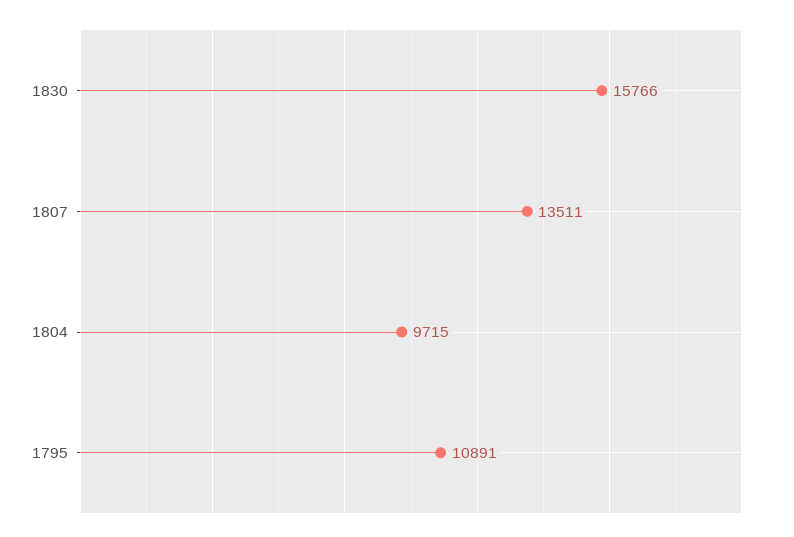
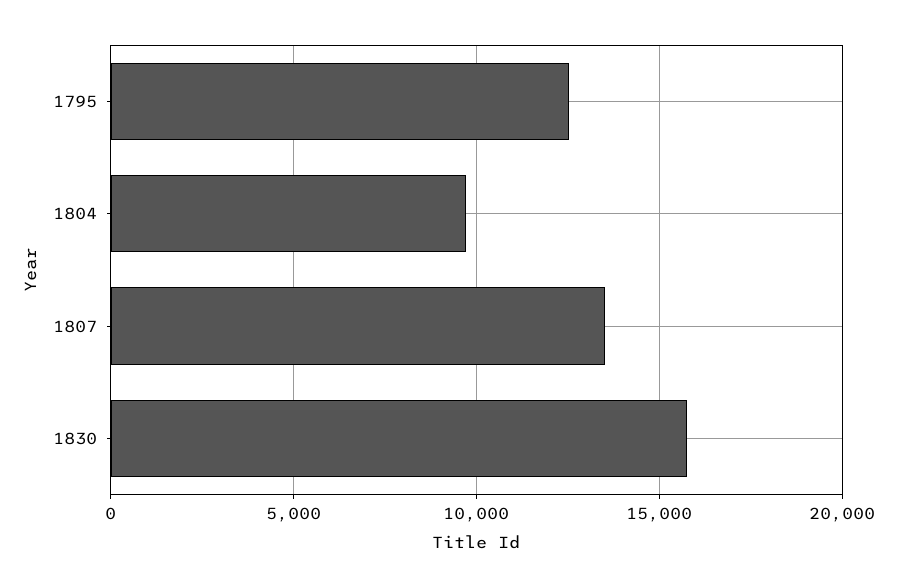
  {
    "1830": 15766,
    "1807": 13511,
    "1804": 9715,
-   "1795": 10891
+   "1795": 12500
  }

